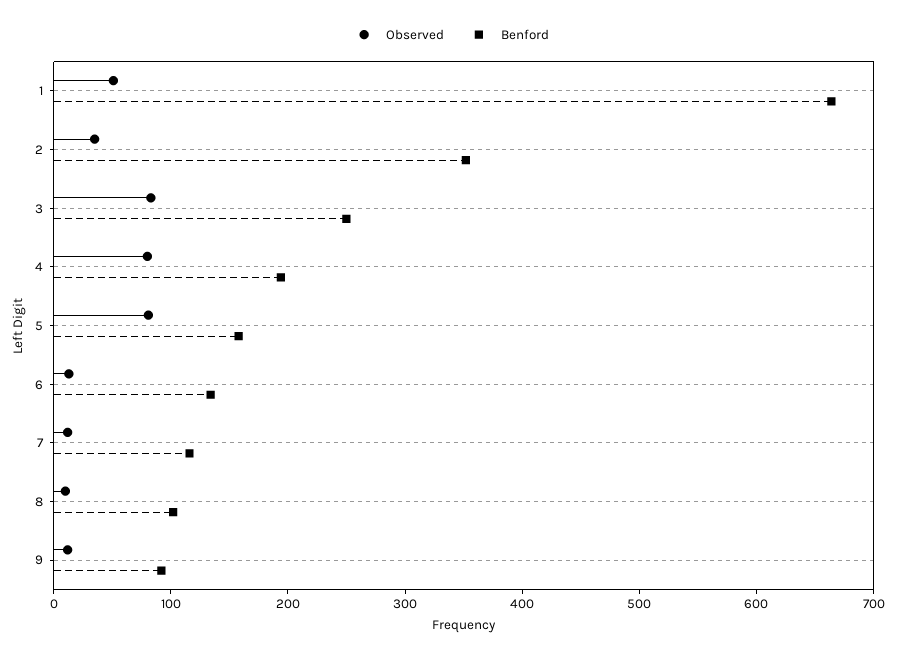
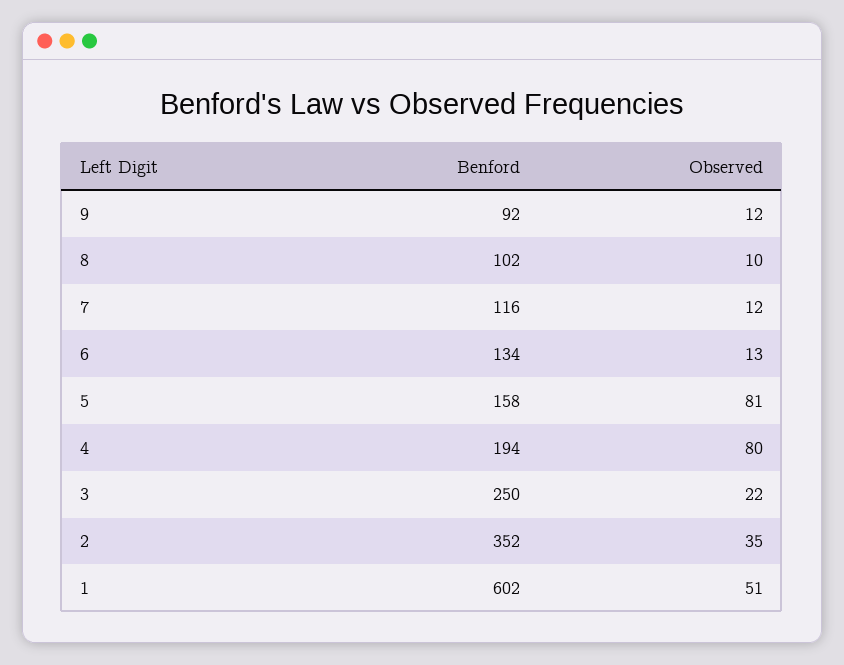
  {
    "Observed": {
      "1": 51,
      "2": 35,
-     "3": 80,
+     "3": 22,
      "4": 80,
      "5": 81,
      "6": 13,
      "7": 12,
      "8": 10,
      "9": 12
    },
    "Benford": {
-     "1": 660,
+     "1": 602,
      "2": 352,
      "3": 250,
      "4": 194,
      "5": 158,
      "6": 134,
      "7": 116,
      "8": 102,
      "9": 92
    }
  }

